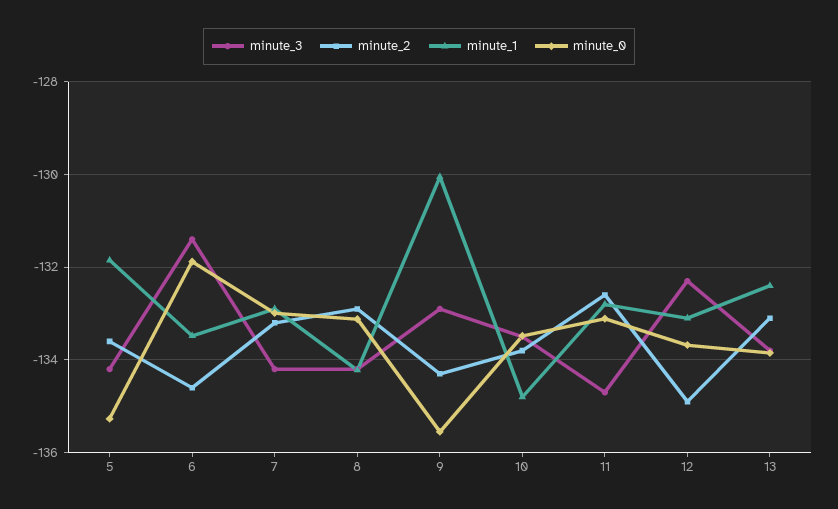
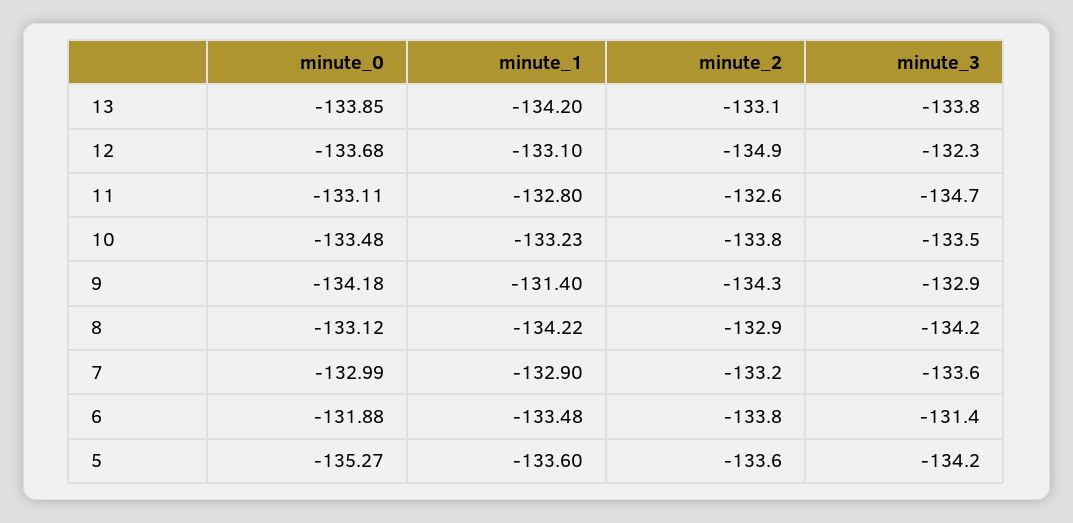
  {
    "minute_3": {
      "5": -134.2,
      "6": -131.4,
-     "7": -134.2,
+     "7": -133.6,
      "8": -134.2,
      "9": -132.9,
      "10": -133.5,
      "11": -134.7,
      "12": -132.3,
      "13": -133.8
    },
    "minute_2": {
      "5": -133.6,
-     "6": -134.6,
+     "6": -133.8,
      "7": -133.2,
      "8": -132.9,
      "9": -134.3,
      "10": -133.8,
      "11": -132.6,
      "12": -134.9,
      "13": -133.1
    },
    "minute_1": {
-     "5": -131.8,
+     "5": -133.6,
      "6": -133.48,
      "7": -132.9,
      "8": -134.22,
-     "9": -130,
+     "9": -131.4,
-     "10": -134.8,
+     "10": -133.23,
      "11": -132.8,
      "12": -133.1,
-     "13": -132.4
+     "13": -134.2
    },
    "minute_0": {
      "5": -135.27,
      "6": -131.88,
      "7": -132.99,
      "8": -133.12,
-     "9": -135.6,
+     "9": -134.18,
      "10": -133.48,
      "11": -133.11,
      "12": -133.68,
      "13": -133.85
    }
  }

